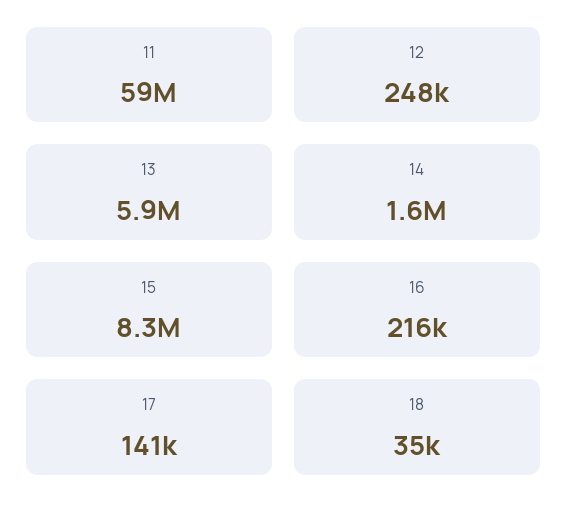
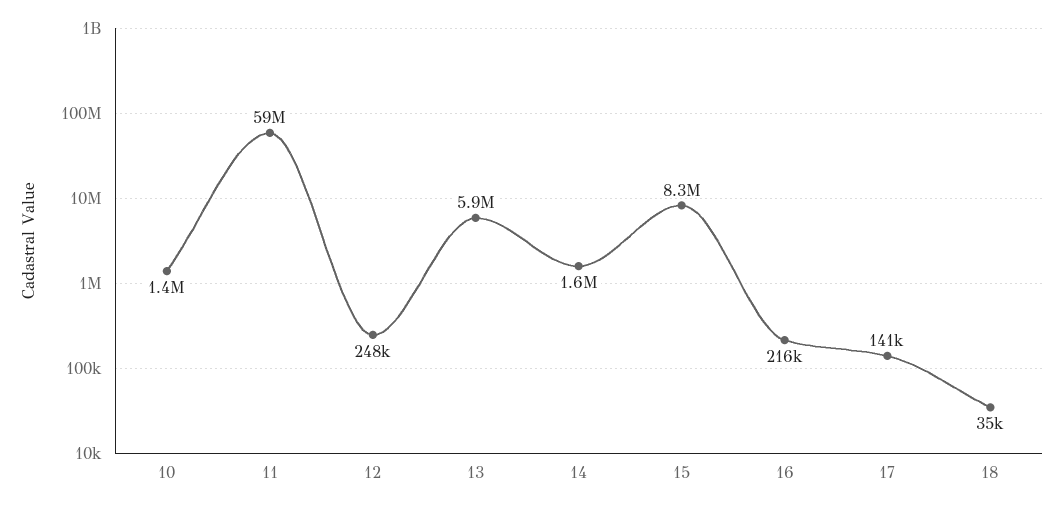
  {
    "11": 59000000,
    "12": 248000,
    "13": 5900000,
    "14": 1600000,
    "15": 8300000,
    "16": 216000,
    "17": 141000,
-   "18": 35000
+   "18": 35000,
+   "10": 1400000
  }

